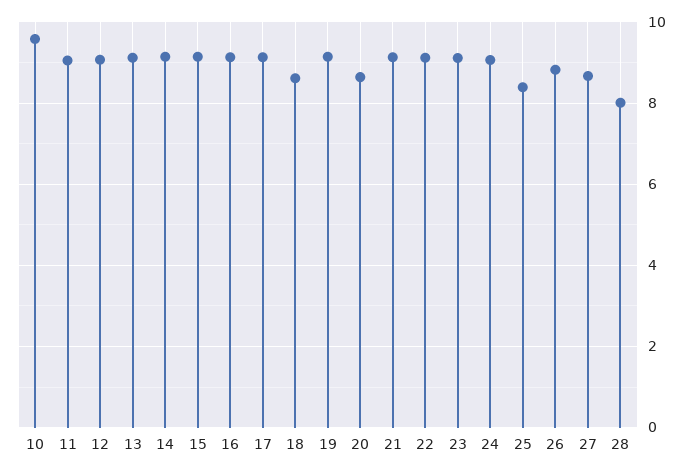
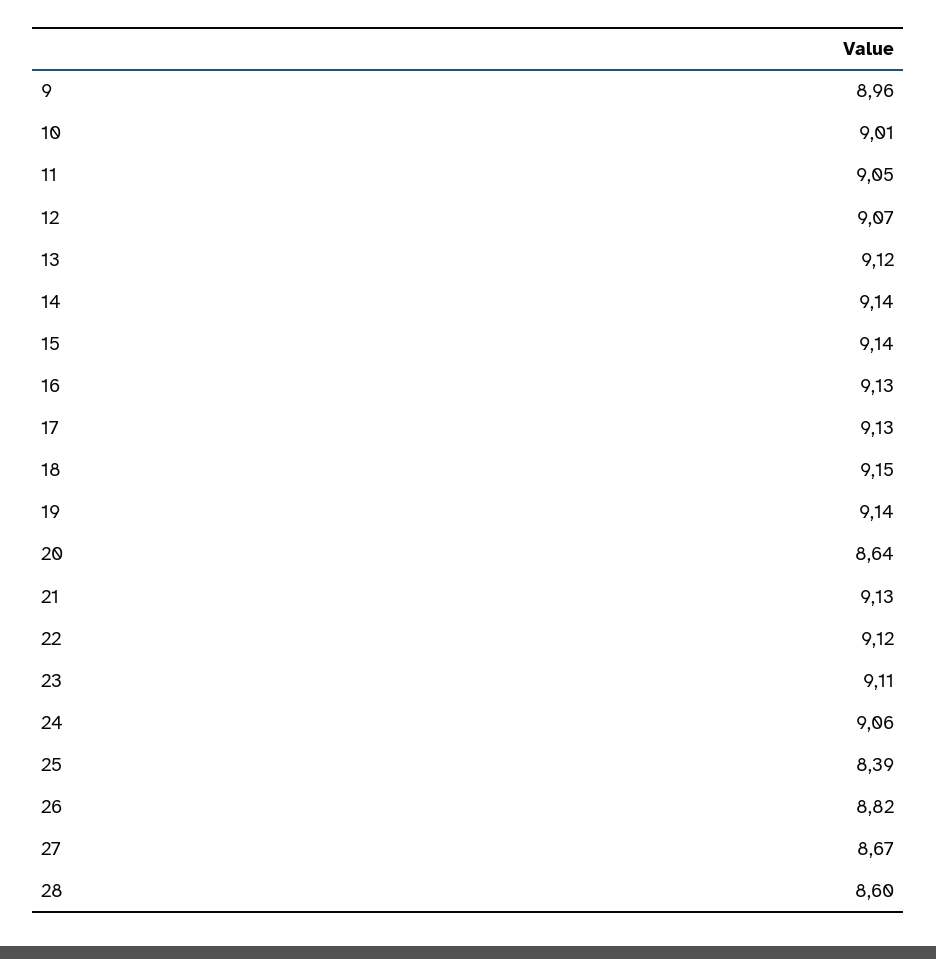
  {
-   "10": 9.6,
+   "10": 9.01,
    "11": 9.05,
    "12": 9.07,
    "13": 9.12,
    "14": 9.14,
    "15": 9.14,
    "16": 9.13,
    "17": 9.13,
-   "18": 8.6,
+   "18": 9.15,
    "19": 9.14,
    "20": 8.64,
    "21": 9.13,
    "22": 9.12,
    "23": 9.11,
    "24": 9.06,
    "25": 8.39,
    "26": 8.82,
    "27": 8.67,
-   "28": 8
+   "28": 8.6,
+   "9": 8.96
  }

